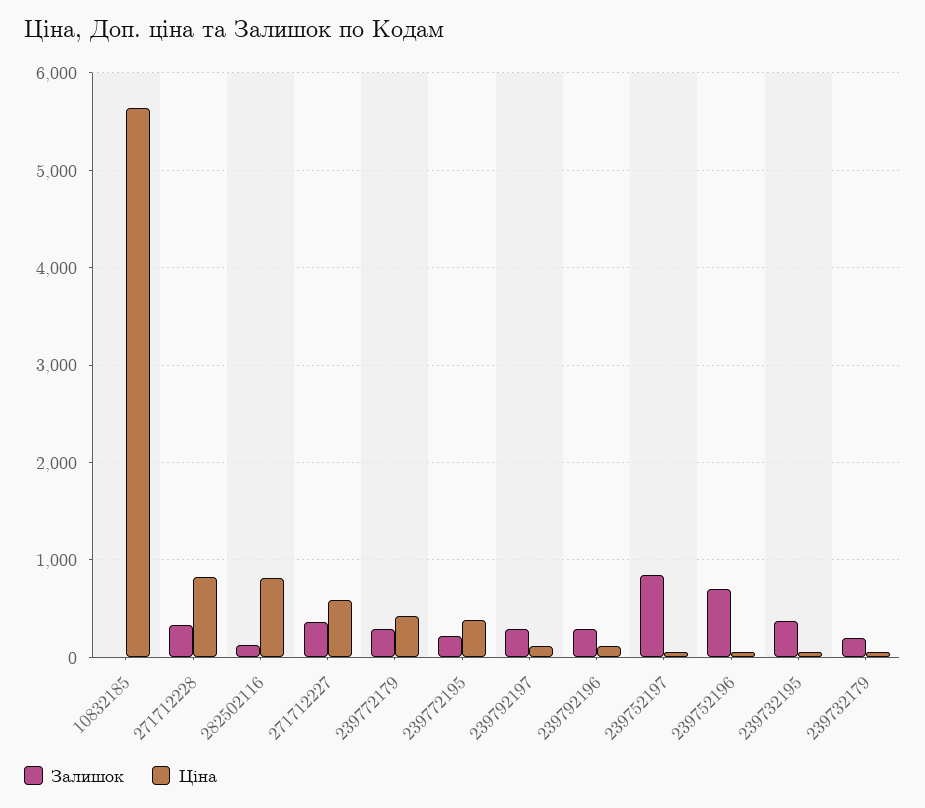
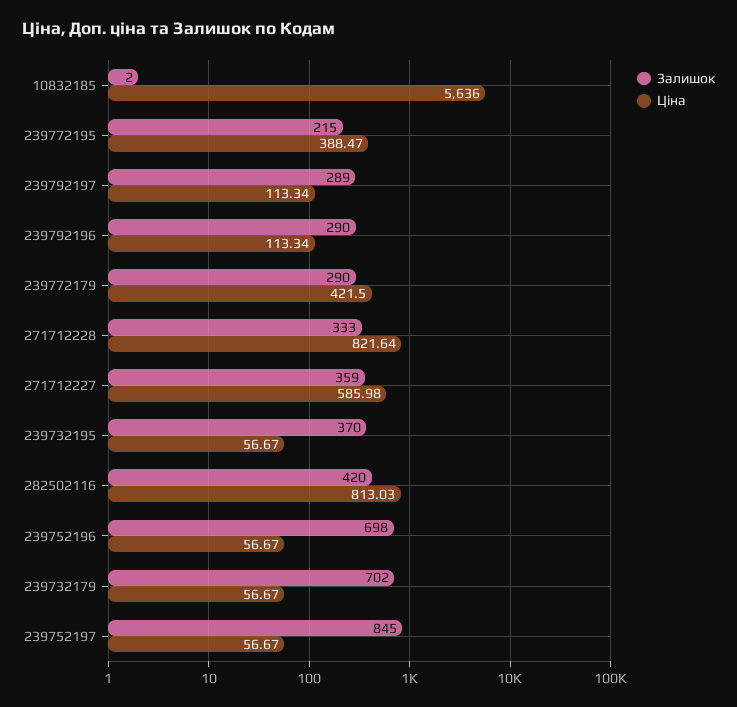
  {
    "Залишок": {
      "10832185": 2,
      "271712228": 333,
-     "282502116": 100,
+     "282502116": 420,
      "271712227": 359,
      "239772179": 290,
      "239772195": 215,
      "239792197": 289,
      "239792196": 290,
      "239752197": 845,
      "239752196": 698,
      "239732195": 370,
-     "239732179": 200
+     "239732179": 702
    },
    "Ціна": {
      "10832185": 5636,
      "271712228": 821.64,
      "282502116": 813.03,
      "271712227": 585.98,
      "239772179": 421.5,
      "239772195": 388.47,
      "239792197": 113.34,
      "239792196": 113.34,
      "239752197": 56.67,
      "239752196": 56.67,
      "239732195": 56.67,
      "239732179": 56.67
    }
  }

